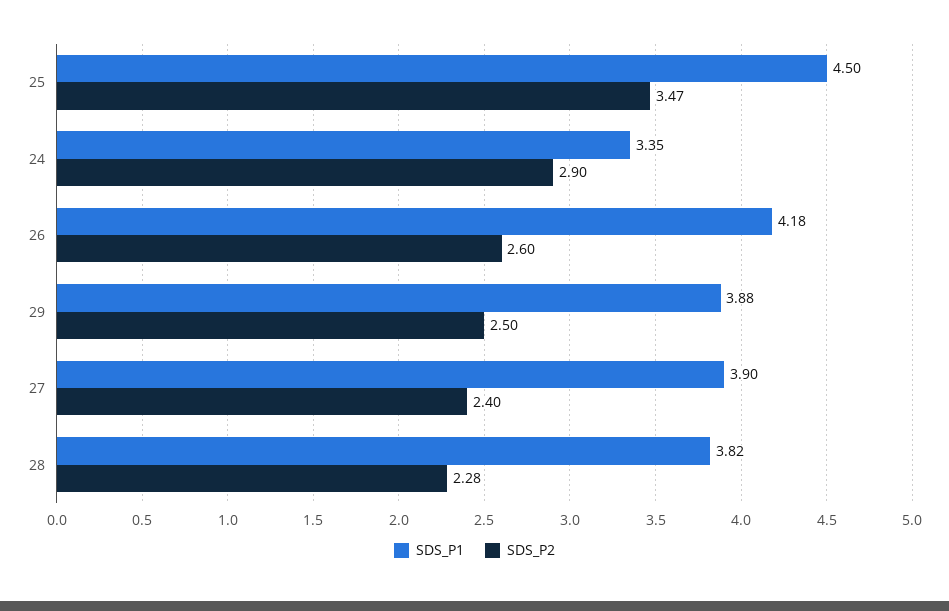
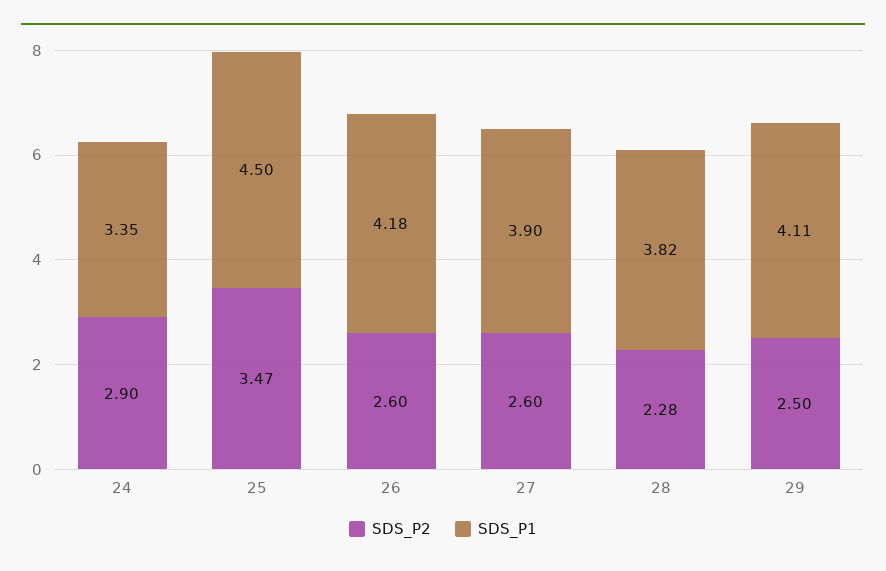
  {
    "SDS_P1": {
      "25": 4.5,
      "24": 3.35,
      "26": 4.18,
-     "29": 3.88,
+     "29": 4.11,
      "27": 3.9,
      "28": 3.82
    },
    "SDS_P2": {
      "25": 3.47,
      "24": 2.9,
      "26": 2.6,
      "29": 2.5,
-     "27": 2.4,
+     "27": 2.6,
      "28": 2.28
    }
  }

